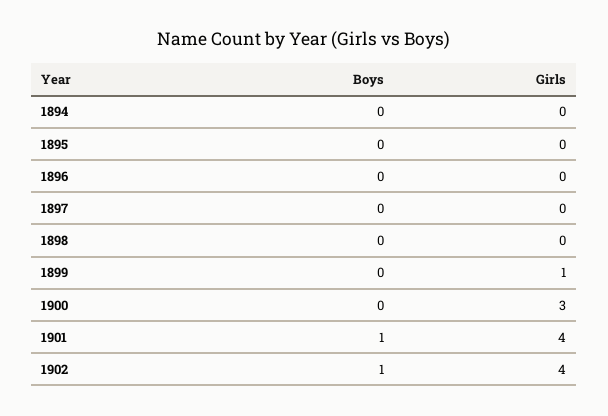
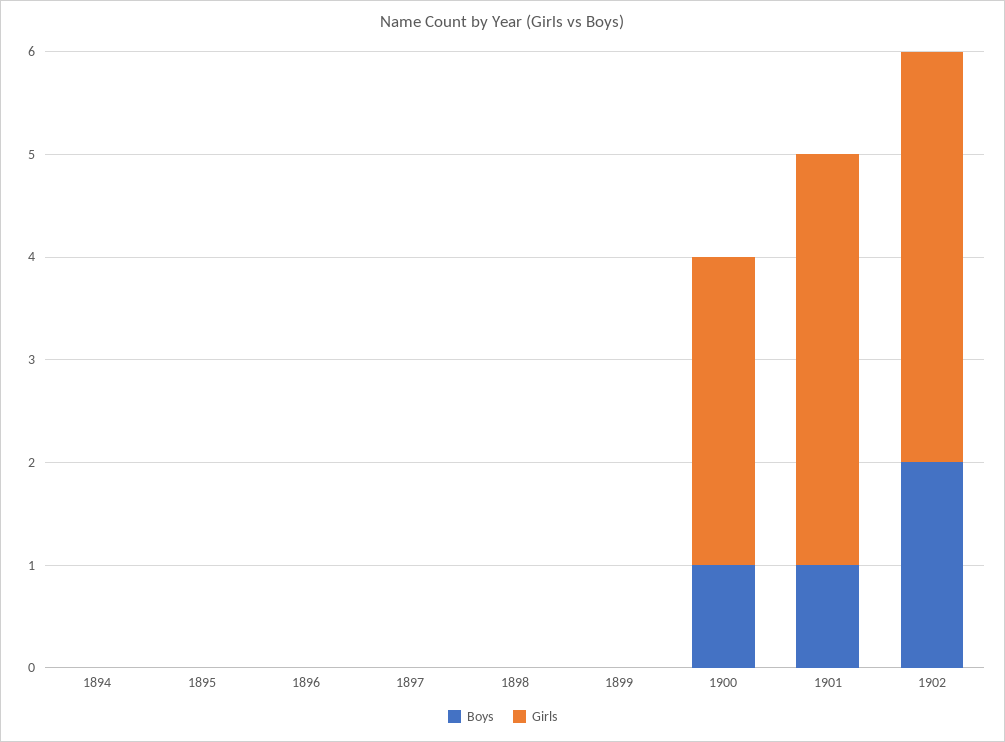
  {
    "Boys": {
      "1894": 0,
      "1895": 0,
      "1896": 0,
      "1897": 0,
      "1898": 0,
      "1899": 0,
-     "1900": 0,
+     "1900": 1,
      "1901": 1,
-     "1902": 1
+     "1902": 2
    },
    "Girls": {
      "1894": 0,
      "1895": 0,
      "1896": 0,
      "1897": 0,
      "1898": 0,
-     "1899": 1,
+     "1899": 0,
      "1900": 3,
      "1901": 4,
      "1902": 4
    }
  }

